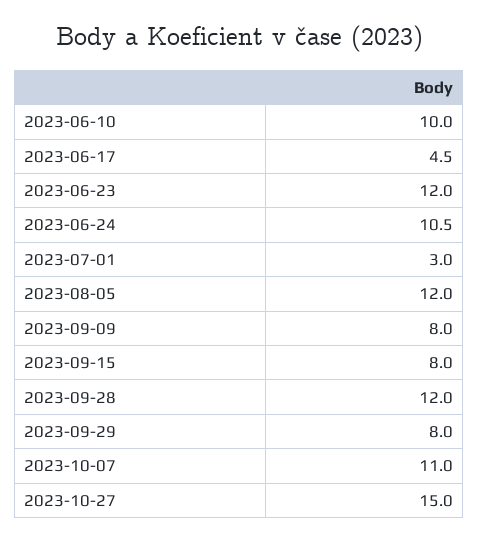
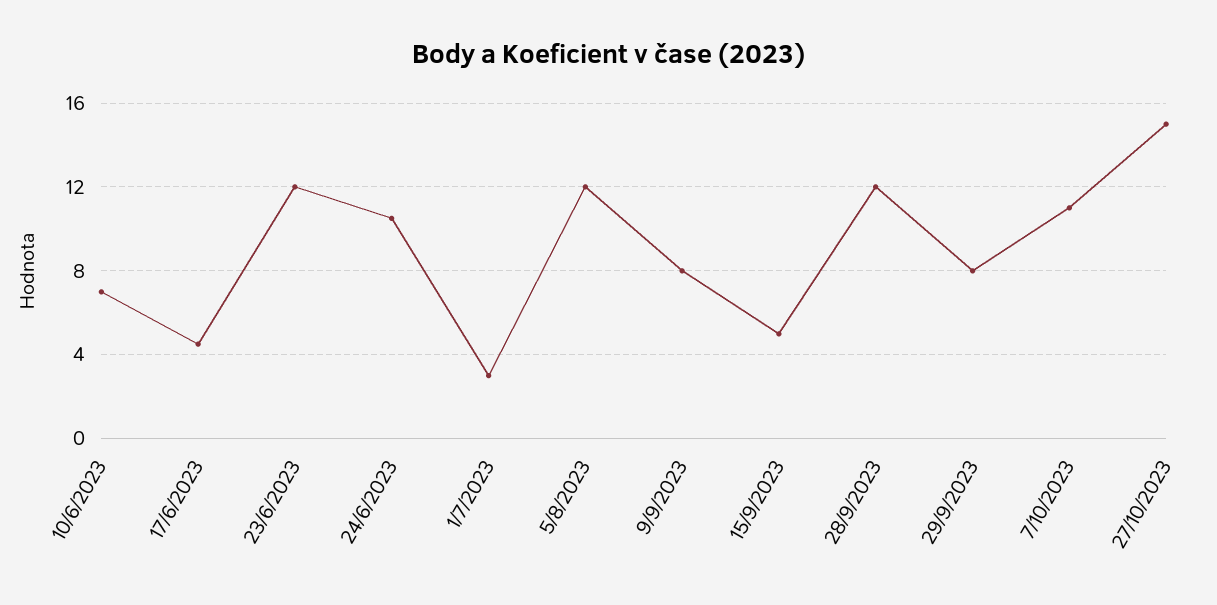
  {
-   "2023-06-10": 10,
+   "2023-06-10": 7,
    "2023-06-17": 4.5,
    "2023-06-23": 12,
    "2023-06-24": 10.5,
    "2023-07-01": 3,
    "2023-08-05": 12,
    "2023-09-09": 8,
-   "2023-09-15": 8,
+   "2023-09-15": 5,
    "2023-09-28": 12,
    "2023-09-29": 8,
    "2023-10-07": 11,
    "2023-10-27": 15
  }

